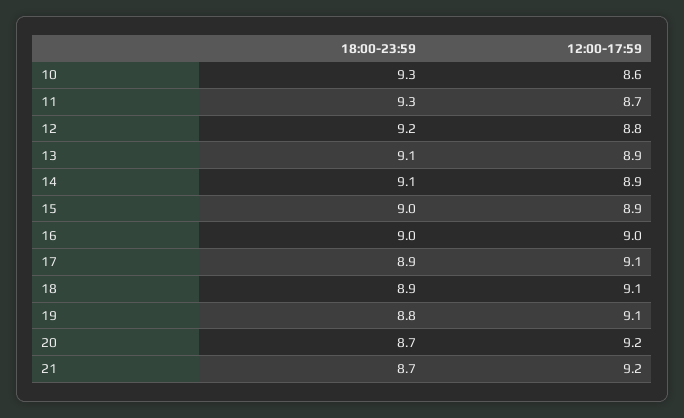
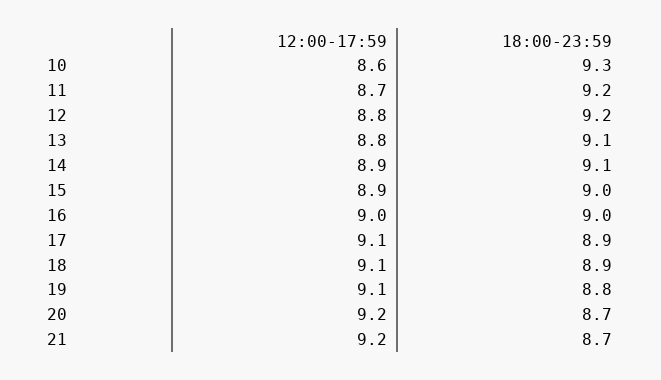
  {
    "18:00-23:59": {
      "10": 9.3,
-     "11": 9.3,
+     "11": 9.2,
      "12": 9.2,
      "13": 9.1,
      "14": 9.1,
      "15": 9,
      "16": 9,
      "17": 8.9,
      "18": 8.9,
      "19": 8.8,
      "20": 8.7,
      "21": 8.7
    },
    "12:00-17:59": {
      "10": 8.6,
      "11": 8.7,
      "12": 8.8,
-     "13": 8.9,
+     "13": 8.8,
      "14": 8.9,
      "15": 8.9,
      "16": 9,
      "17": 9.1,
      "18": 9.1,
      "19": 9.1,
      "20": 9.2,
      "21": 9.2
    }
  }

